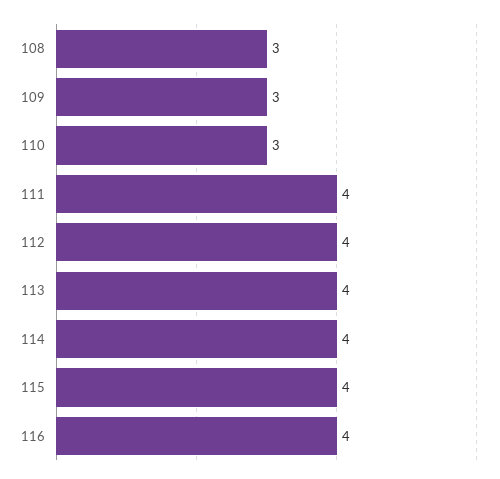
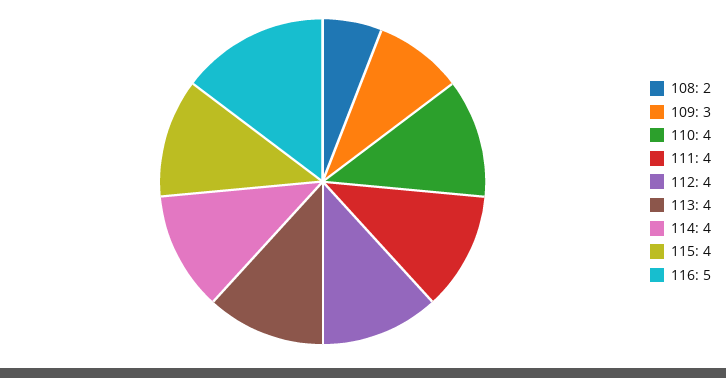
  {
-   "108": 3,
+   "108": 2,
    "109": 3,
-   "110": 3,
+   "110": 4,
    "111": 4,
    "112": 4,
    "113": 4,
    "114": 4,
    "115": 4,
-   "116": 4
+   "116": 5
  }

